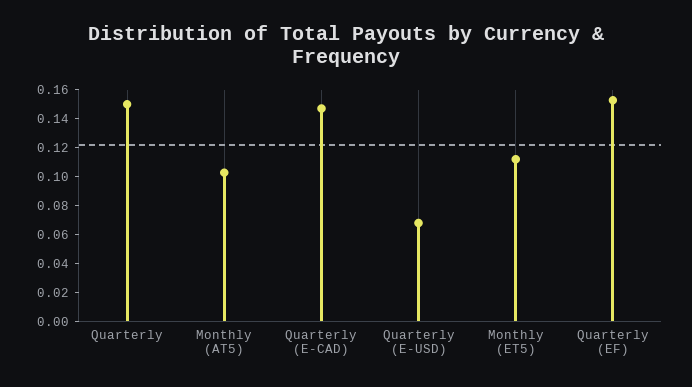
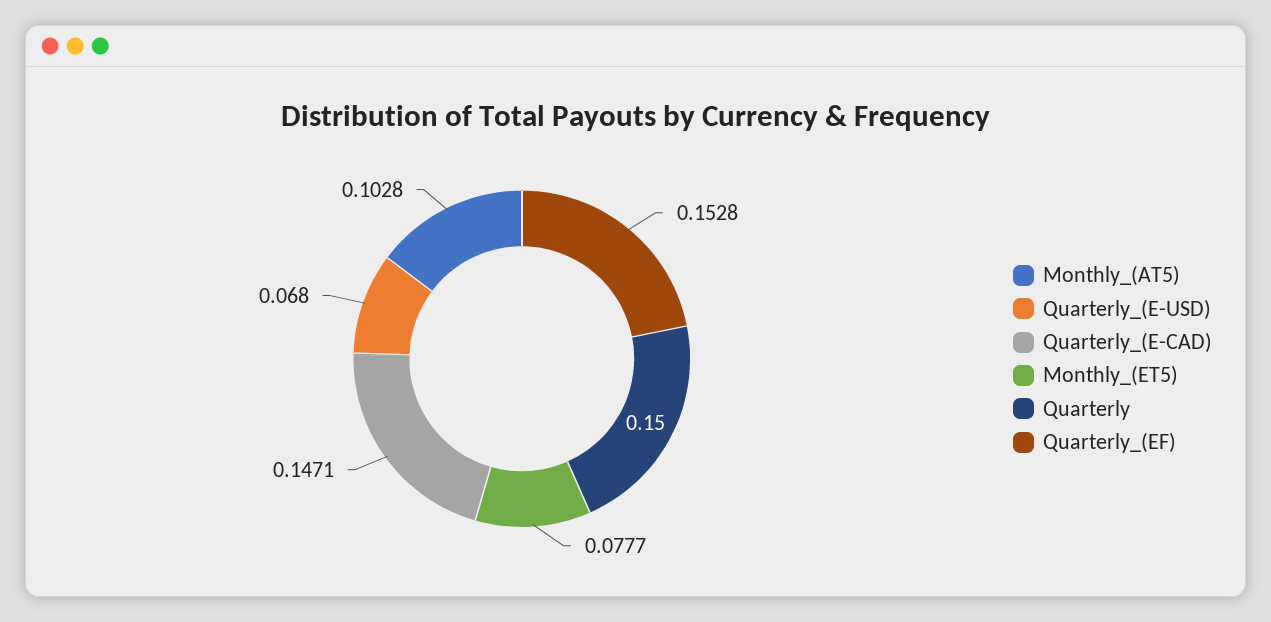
  {
    "Quarterly": 0.15,
    "Monthly (AT5)": 0.1028,
    "Quarterly (E-CAD)": 0.1471,
    "Quarterly (E-USD)": 0.068,
-   "Monthly (ET5)": 0.11,
+   "Monthly (ET5)": 0.0777,
    "Quarterly (EF)": 0.1528
  }

